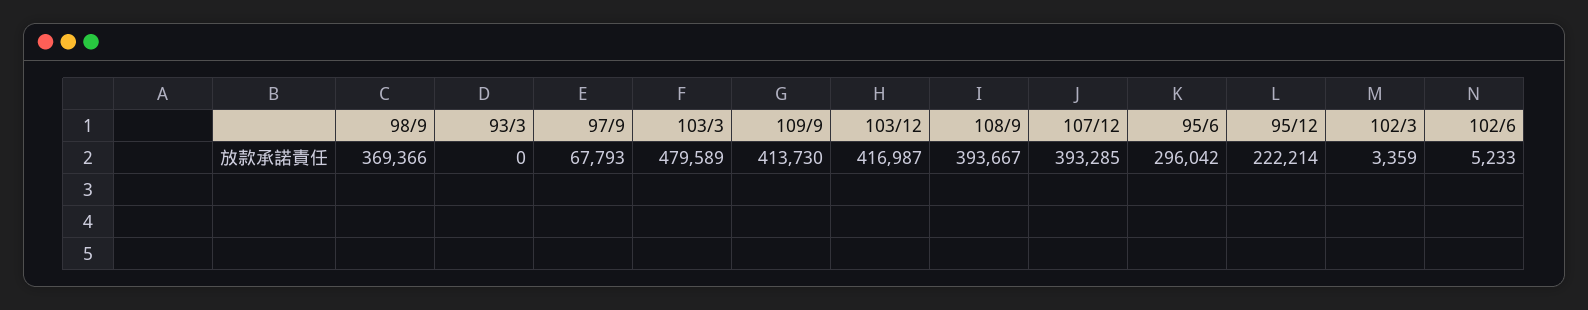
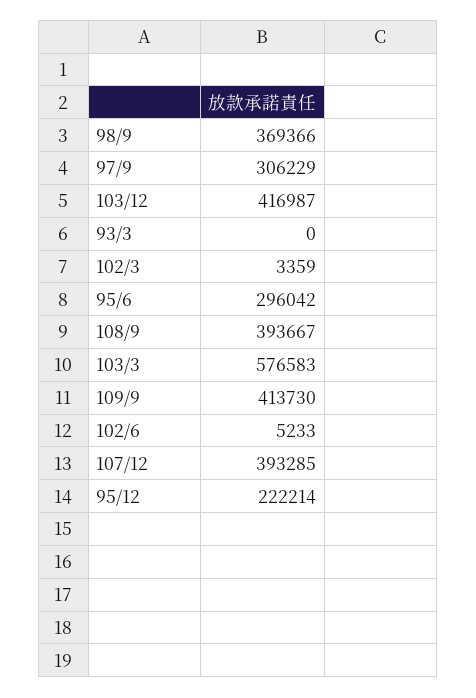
  {
    "98/9": 369366,
    "93/3": 0,
-   "97/9": 67793,
+   "97/9": 306229,
-   "103/3": 479589,
+   "103/3": 576583,
    "109/9": 413730,
    "103/12": 416987,
    "108/9": 393667,
    "107/12": 393285,
    "95/6": 296042,
    "95/12": 222214,
    "102/3": 3359,
    "102/6": 5233
  }

